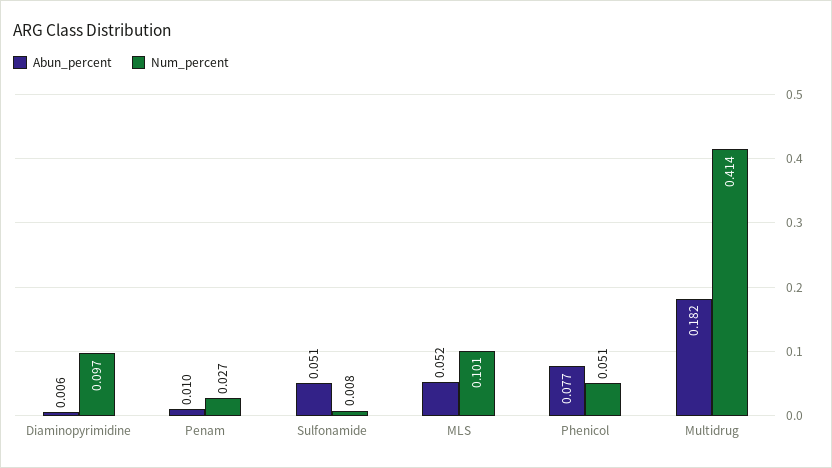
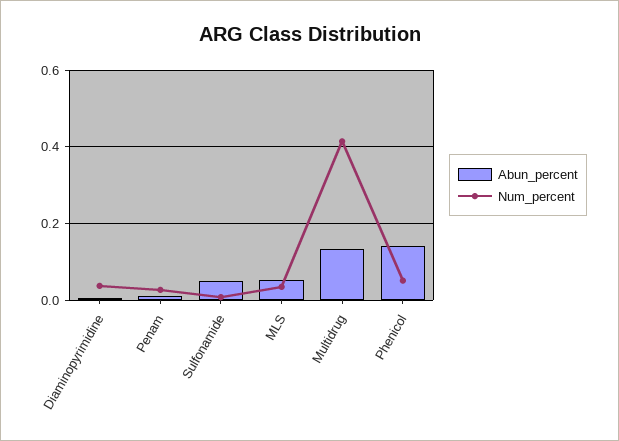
  {
    "Abun_percent": {
      "Diaminopyrimidine": 0.006,
      "Penam": 0.01,
      "Sulfonamide": 0.051,
      "MLS": 0.052,
-     "Phenicol": 0.077,
+     "Phenicol": 0.14,
-     "Multidrug": 0.182
+     "Multidrug": 0.14
    },
    "Num_percent": {
-     "Diaminopyrimidine": 0.097,
+     "Diaminopyrimidine": 0.04,
      "Penam": 0.027,
      "Sulfonamide": 0.008,
-     "MLS": 0.101,
+     "MLS": 0.04,
      "Phenicol": 0.051,
      "Multidrug": 0.414
    }
  }

